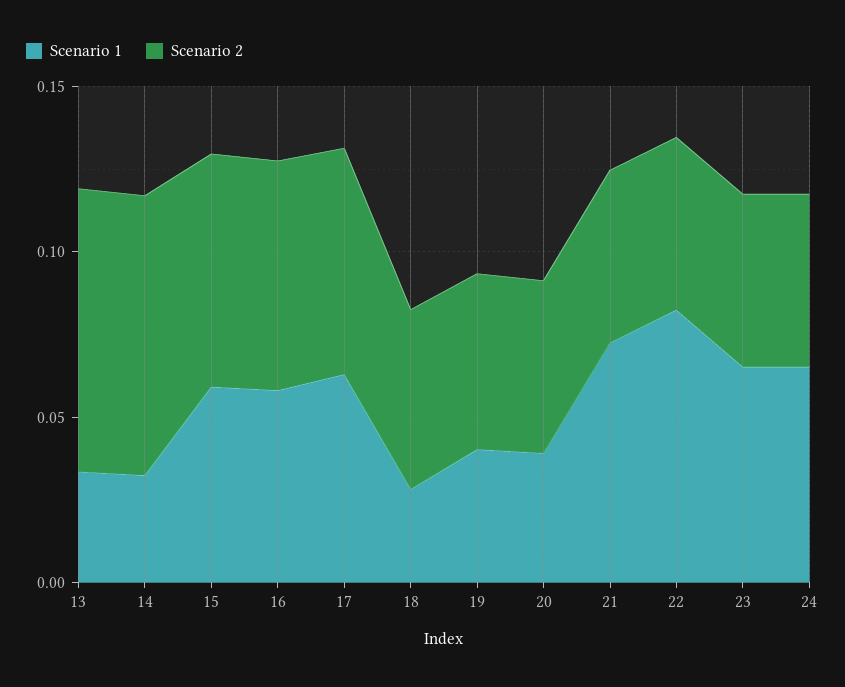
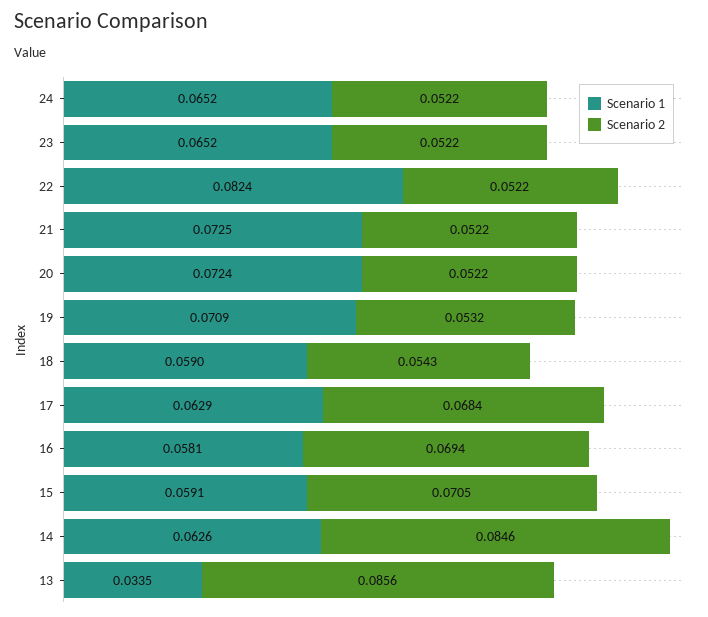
  {
    "Scenario 1": {
      "13": 0.0335,
-     "14": 0.03,
+     "14": 0.0626,
      "15": 0.0591,
      "16": 0.0581,
      "17": 0.0629,
-     "18": 0.03,
+     "18": 0.059,
-     "19": 0.04,
+     "19": 0.0709,
-     "20": 0.04,
+     "20": 0.0724,
      "21": 0.0725,
      "22": 0.0824,
      "23": 0.0652,
      "24": 0.0652
    },
    "Scenario 2": {
      "13": 0.0856,
      "14": 0.0846,
      "15": 0.0705,
      "16": 0.0694,
      "17": 0.0684,
      "18": 0.0543,
      "19": 0.0532,
      "20": 0.0522,
      "21": 0.0522,
      "22": 0.0522,
      "23": 0.0522,
      "24": 0.0522
    }
  }

